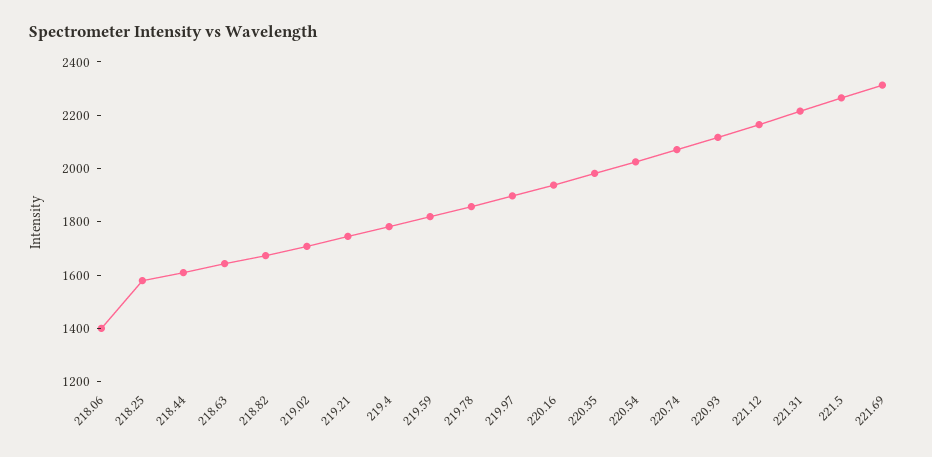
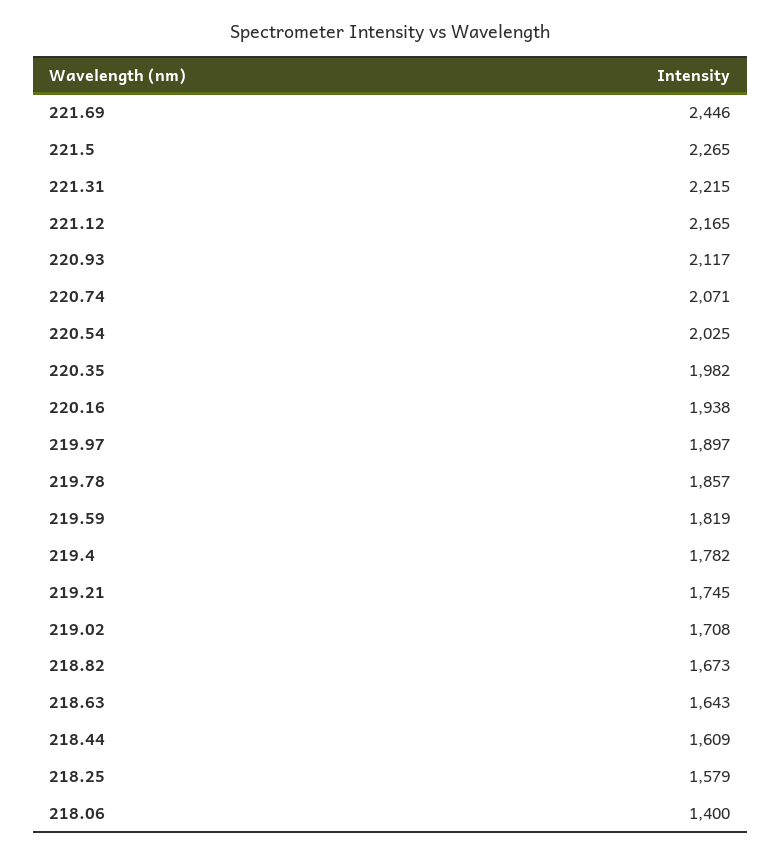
  {
    "218.06": 1400,
    "218.25": 1579,
    "218.44": 1609,
    "218.63": 1643,
    "218.82": 1673,
    "219.02": 1708,
    "219.21": 1745,
    "219.4": 1782,
    "219.59": 1819,
    "219.78": 1857,
    "219.97": 1897,
    "220.16": 1938,
    "220.35": 1982,
    "220.54": 2025,
    "220.74": 2071,
    "220.93": 2117,
    "221.12": 2165,
    "221.31": 2215,
    "221.5": 2265,
-   "221.69": 2300
+   "221.69": 2446
  }

